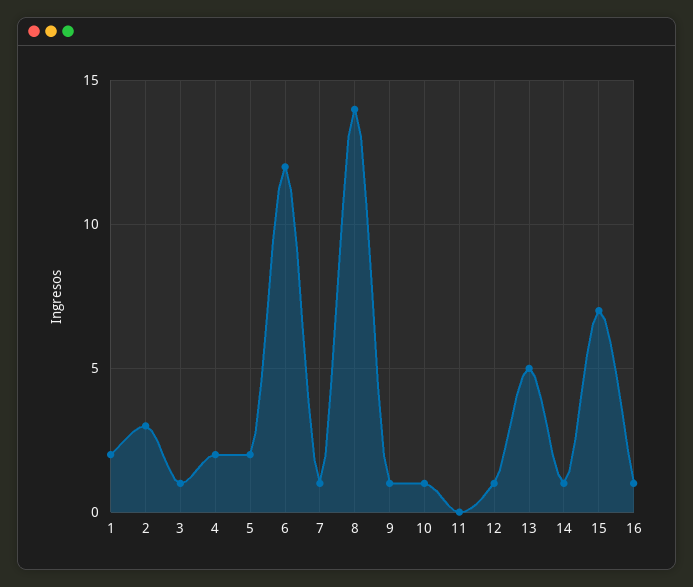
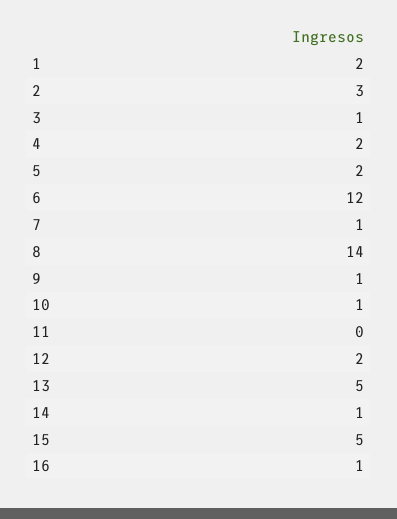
  {
    "1": 2,
    "2": 3,
    "3": 1,
    "4": 2,
    "5": 2,
    "6": 12,
    "7": 1,
    "8": 14,
    "9": 1,
    "10": 1,
    "11": 0,
-   "12": 1,
+   "12": 2,
    "13": 5,
    "14": 1,
-   "15": 7,
+   "15": 5,
    "16": 1
  }

